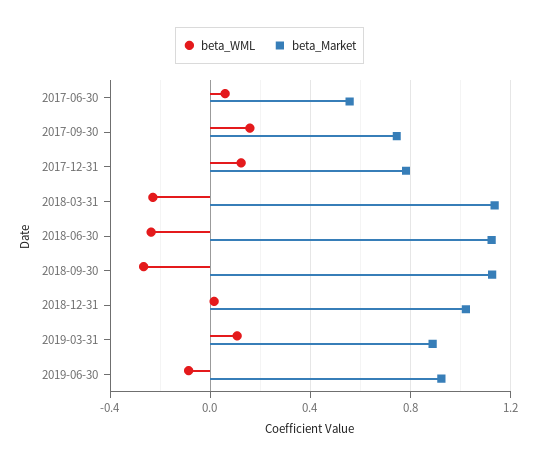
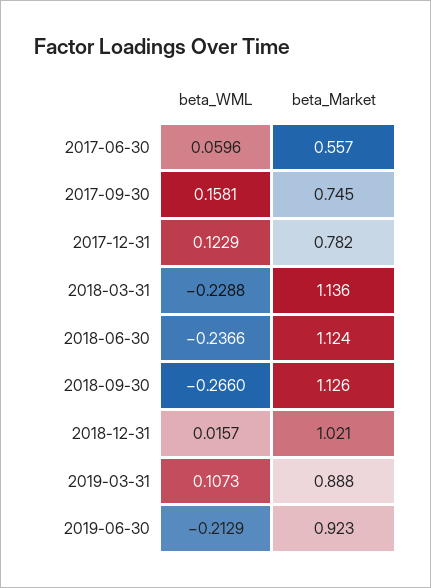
  {
    "beta_WML": {
      "2017-06-30": 0.0596,
      "2017-09-30": 0.1581,
      "2017-12-31": 0.1229,
      "2018-03-31": -0.2288,
      "2018-06-30": -0.2366,
      "2018-09-30": -0.266,
      "2018-12-31": 0.0157,
      "2019-03-31": 0.1073,
-     "2019-06-30": -0.1
+     "2019-06-30": -0.2129
    },
    "beta_Market": {
      "2017-06-30": 0.557,
      "2017-09-30": 0.745,
      "2017-12-31": 0.782,
      "2018-03-31": 1.136,
      "2018-06-30": 1.124,
      "2018-09-30": 1.126,
      "2018-12-31": 1.021,
      "2019-03-31": 0.888,
      "2019-06-30": 0.923
    }
  }

